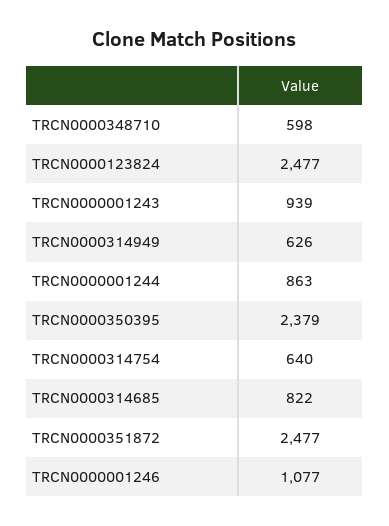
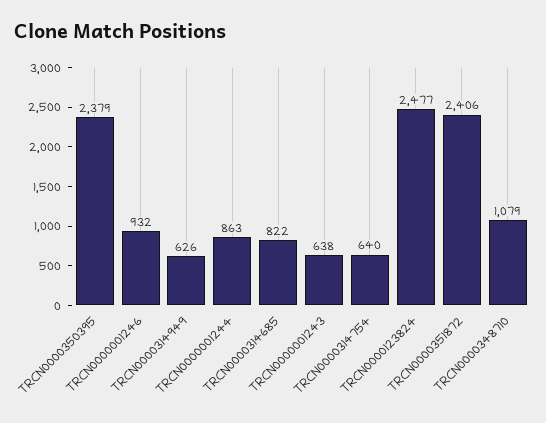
  {
-   "TRCN0000348710": 598,
+   "TRCN0000348710": 1079,
    "TRCN0000123824": 2477,
-   "TRCN0000001243": 939,
+   "TRCN0000001243": 638,
    "TRCN0000314949": 626,
    "TRCN0000001244": 863,
    "TRCN0000350395": 2379,
    "TRCN0000314754": 640,
    "TRCN0000314685": 822,
-   "TRCN0000351872": 2477,
+   "TRCN0000351872": 2406,
-   "TRCN0000001246": 1077
+   "TRCN0000001246": 932
  }

